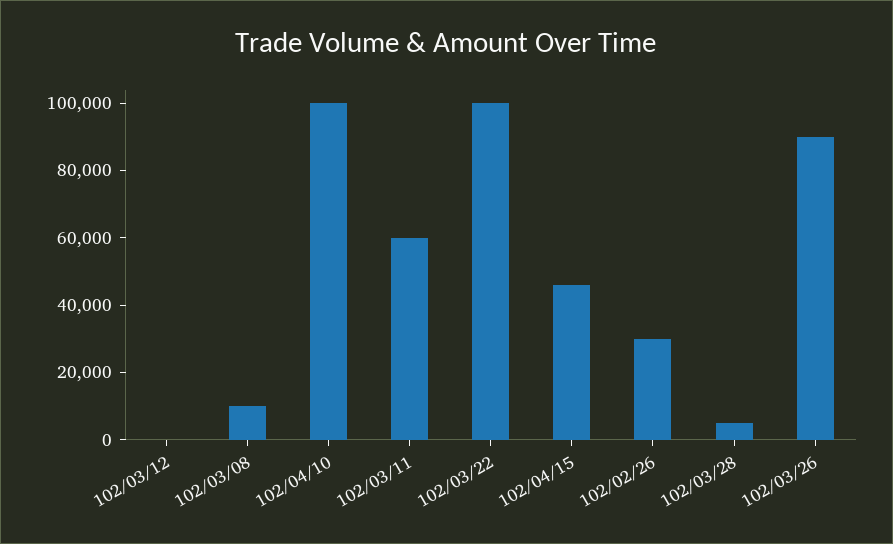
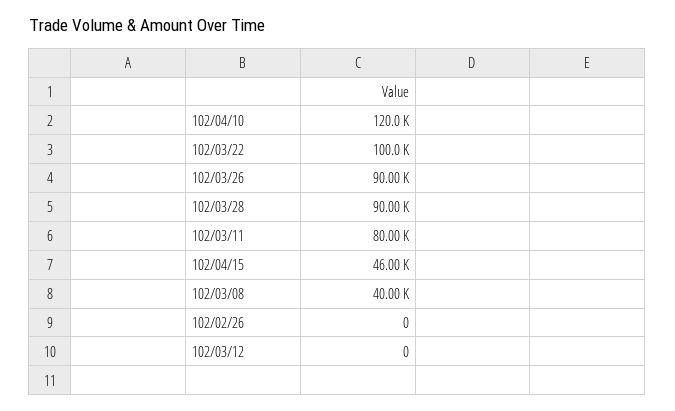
  {
    "102/03/12": 0,
-   "102/03/08": 10000,
+   "102/03/08": 40000,
-   "102/04/10": 100000,
+   "102/04/10": 120000,
-   "102/03/11": 60000,
+   "102/03/11": 80000,
    "102/03/22": 100000,
    "102/04/15": 46000,
-   "102/02/26": 30000,
+   "102/02/26": 0,
-   "102/03/28": 5000,
+   "102/03/28": 90000,
    "102/03/26": 90000
  }

